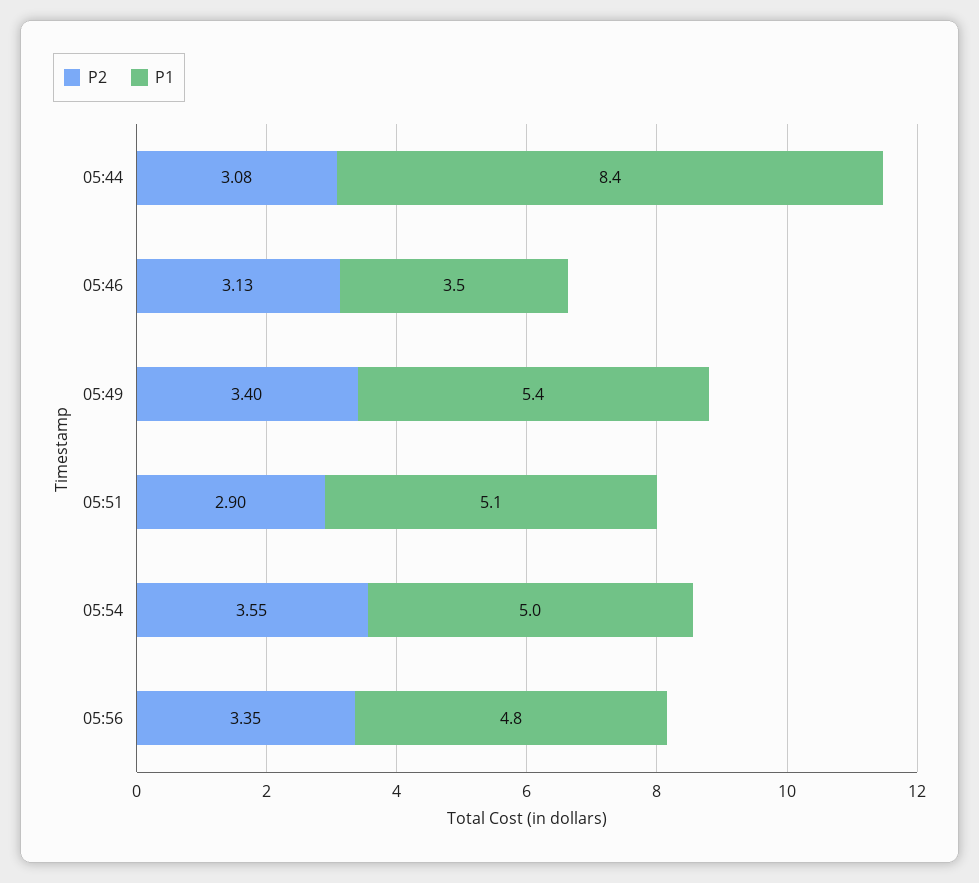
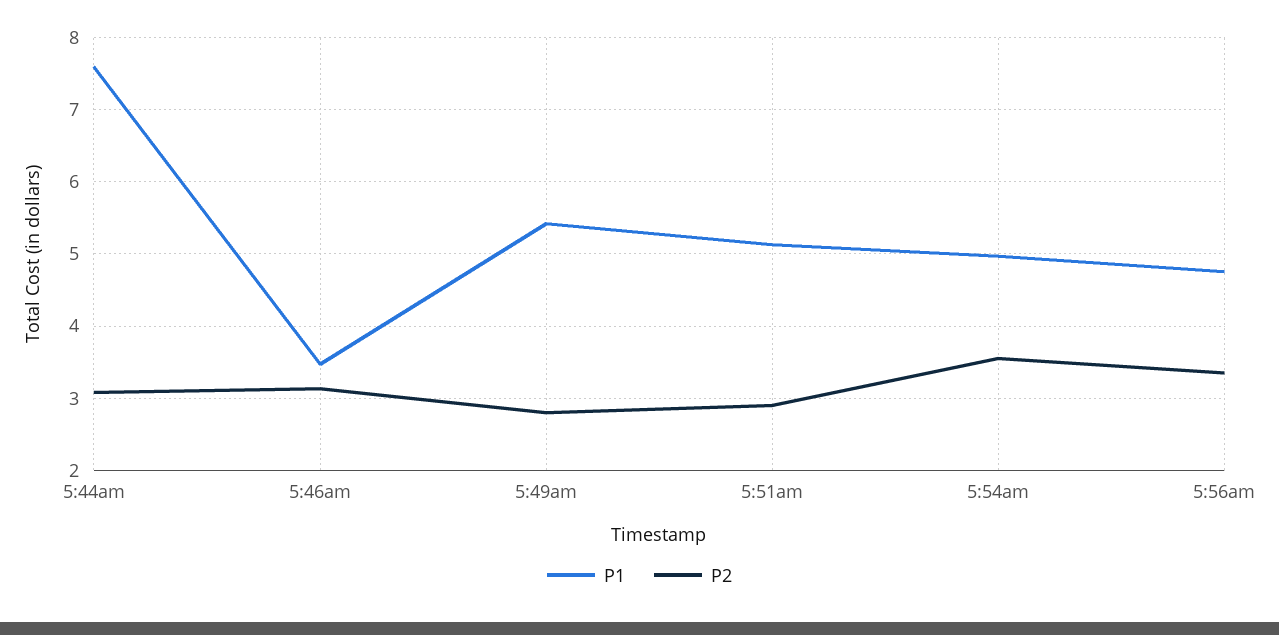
  {
    "P2": {
      "05:44": 3.08,
      "05:46": 3.13,
-     "05:49": 3.4,
+     "05:49": 2.8,
      "05:51": 2.9,
      "05:54": 3.55,
      "05:56": 3.35
    },
    "P1": {
-     "05:44": 8.4,
+     "05:44": 7.6,
      "05:46": 3.5,
      "05:49": 5.4,
      "05:51": 5.1,
      "05:54": 5,
      "05:56": 4.8
    }
  }

